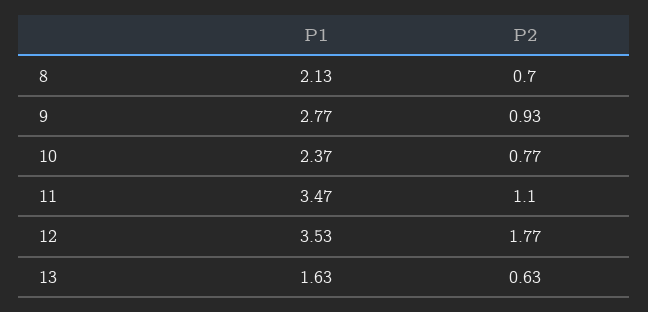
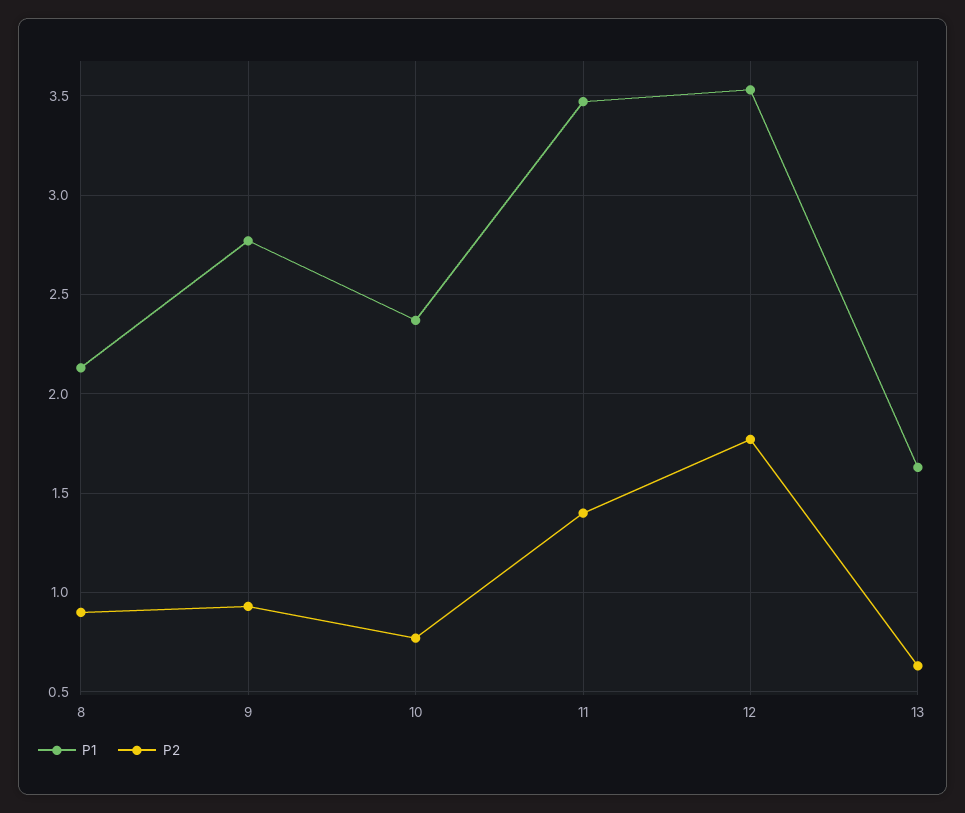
  {
    "P1": {
      "8": 2.13,
      "9": 2.77,
      "10": 2.37,
      "11": 3.47,
      "12": 3.53,
      "13": 1.63
    },
    "P2": {
-     "8": 0.7,
+     "8": 0.9,
      "9": 0.93,
      "10": 0.77,
-     "11": 1.1,
+     "11": 1.4,
      "12": 1.77,
      "13": 0.63
    }
  }

